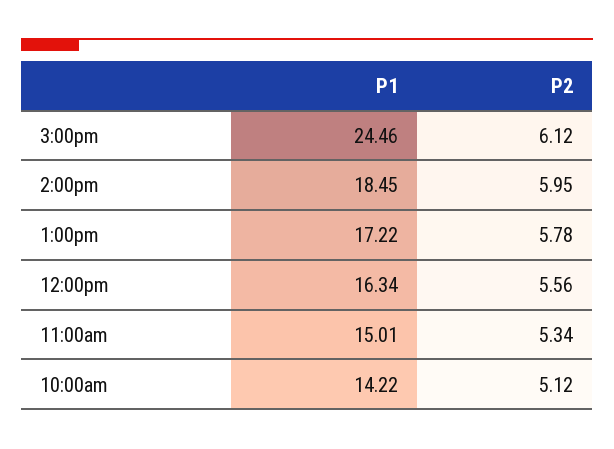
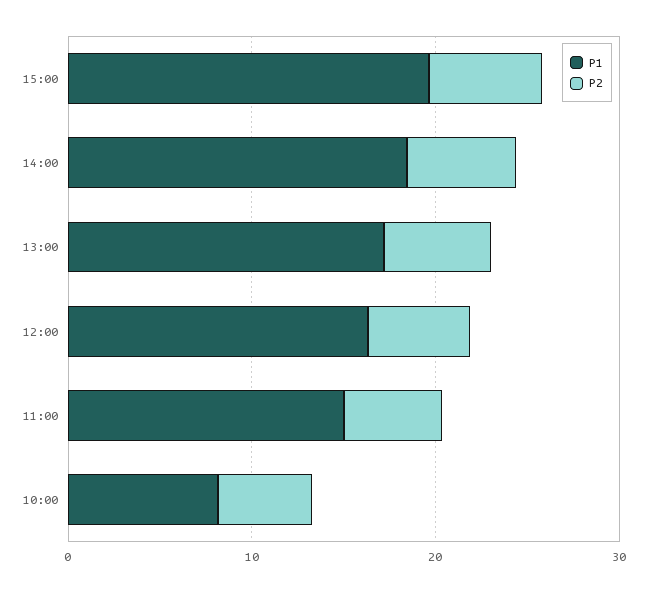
  {
    "P1": {
-     "3:00pm": 24.46,
+     "3:00pm": 20,
      "2:00pm": 18.45,
      "1:00pm": 17.22,
      "12:00pm": 16.34,
      "11:00am": 15.01,
-     "10:00am": 14.22
+     "10:00am": 8
    },
    "P2": {
      "3:00pm": 6.12,
      "2:00pm": 5.95,
      "1:00pm": 5.78,
      "12:00pm": 5.56,
      "11:00am": 5.34,
      "10:00am": 5.12
    }
  }

